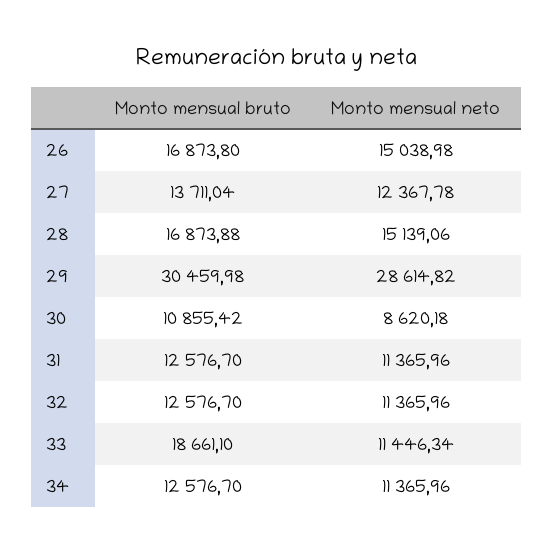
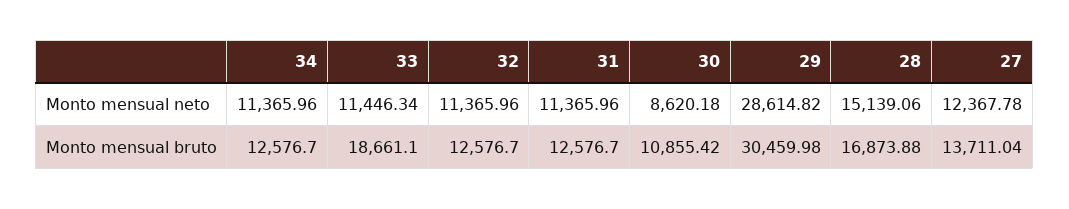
  {
    "Monto mensual bruto": {
-     "26": 16873.8,
      "27": 13711.04,
      "28": 16873.88,
      "29": 30459.98,
      "30": 10855.42,
      "31": 12576.7,
      "32": 12576.7,
      "33": 18661.1,
      "34": 12576.7
    },
    "Monto mensual neto": {
-     "26": 15038.98,
      "27": 12367.78,
      "28": 15139.06,
      "29": 28614.82,
      "30": 8620.18,
      "31": 11365.96,
      "32": 11365.96,
      "33": 11446.34,
      "34": 11365.96
    }
  }

